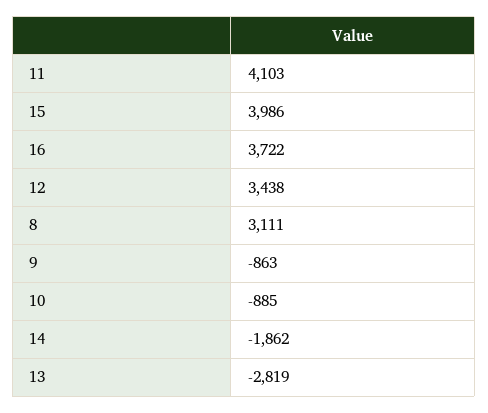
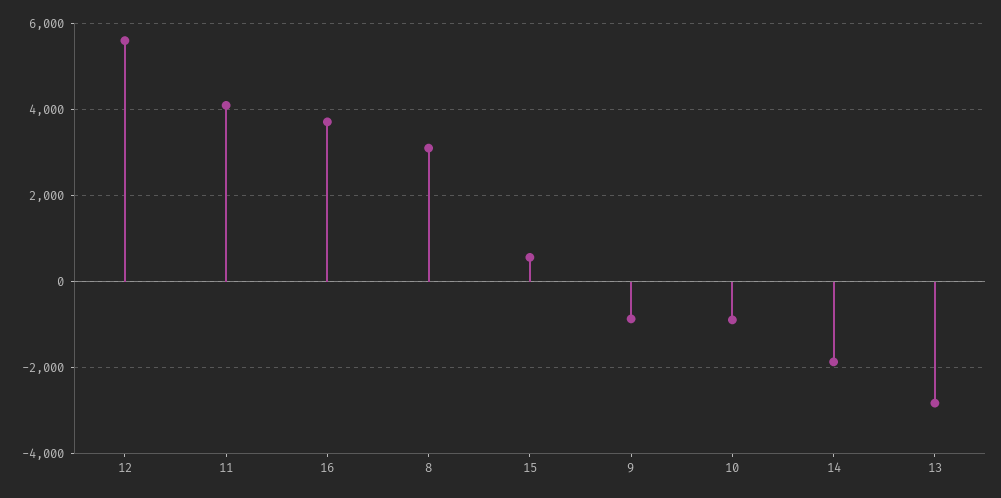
  {
    "11": 4103,
-   "15": 3986,
+   "15": 600,
    "16": 3722,
-   "12": 3438,
+   "12": 5600,
    "8": 3111,
    "9": -863,
    "10": -885,
    "14": -1862,
    "13": -2819
  }

